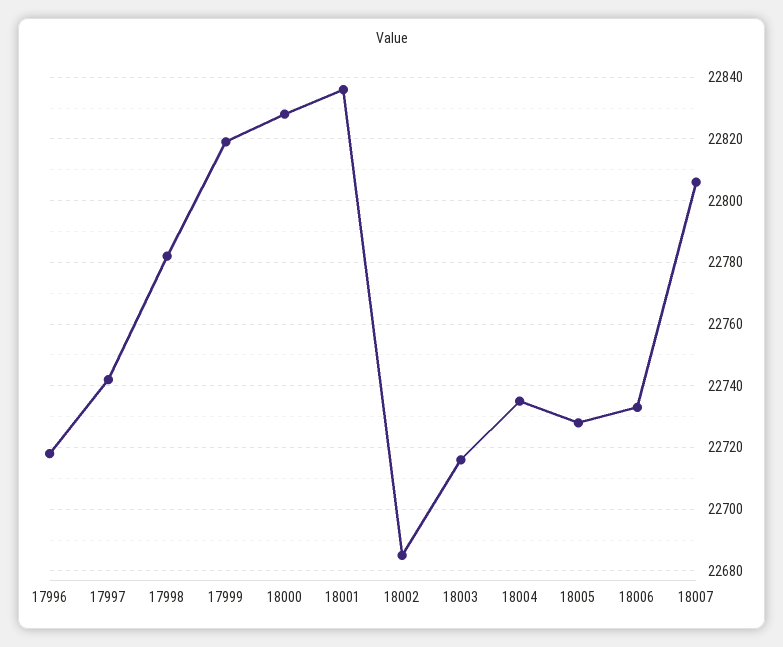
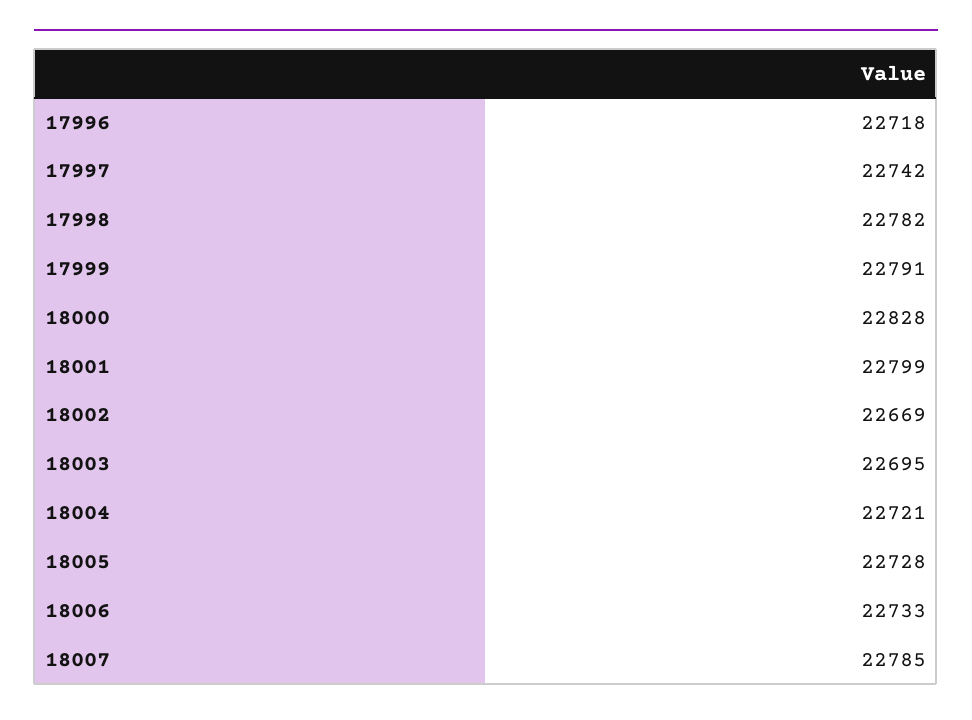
  {
    "17996": 22718,
    "17997": 22742,
    "17998": 22782,
-   "17999": 22820,
+   "17999": 22791,
    "18000": 22828,
-   "18001": 22835,
+   "18001": 22799,
-   "18002": 22685,
+   "18002": 22669,
-   "18003": 22715,
+   "18003": 22695,
-   "18004": 22735,
+   "18004": 22721,
    "18005": 22728,
    "18006": 22733,
-   "18007": 22805
+   "18007": 22785
  }

